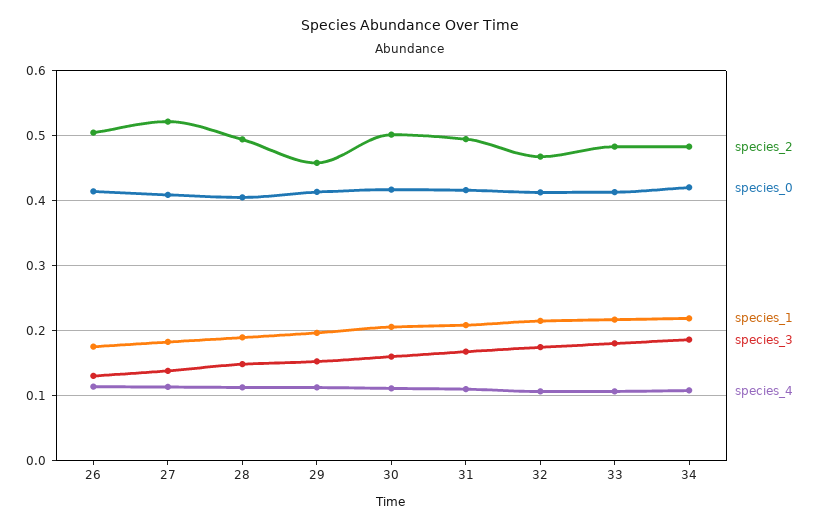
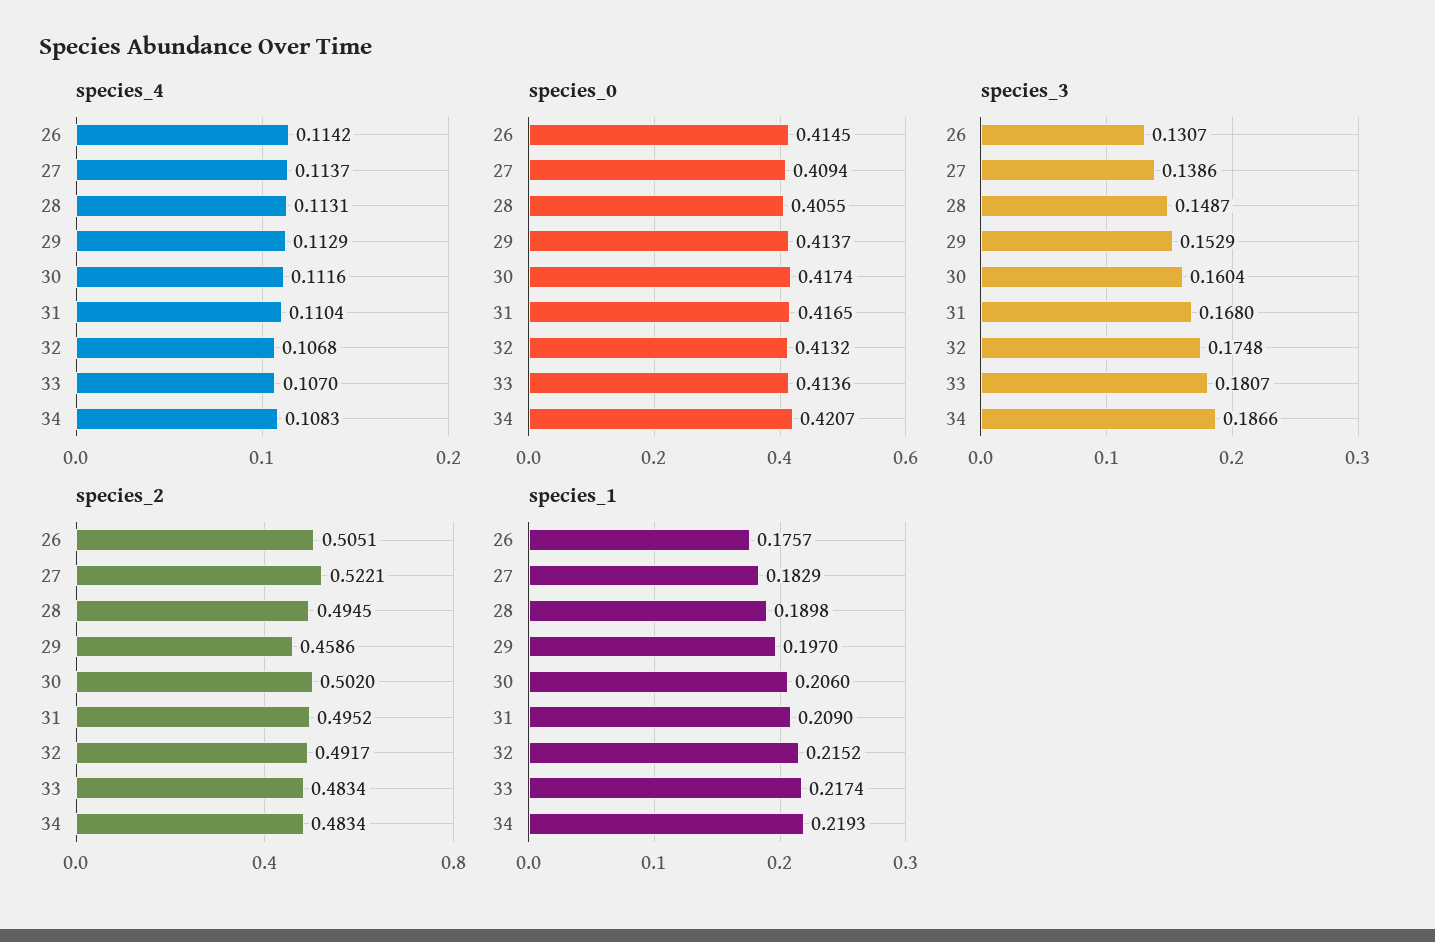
  {
    "species_2": {
      "26": 0.5051,
      "27": 0.5221,
      "28": 0.4945,
      "29": 0.4586,
      "30": 0.502,
      "31": 0.4952,
-     "32": 0.47,
+     "32": 0.4917,
      "33": 0.4834,
      "34": 0.4834
    },
    "species_0": {
      "26": 0.4145,
      "27": 0.4094,
      "28": 0.4055,
      "29": 0.4137,
      "30": 0.4174,
      "31": 0.4165,
      "32": 0.4132,
      "33": 0.4136,
      "34": 0.4207
    },
    "species_1": {
      "26": 0.1757,
      "27": 0.1829,
      "28": 0.1898,
      "29": 0.197,
      "30": 0.206,
      "31": 0.209,
      "32": 0.2152,
      "33": 0.2174,
      "34": 0.2193
    },
    "species_3": {
      "26": 0.1307,
      "27": 0.1386,
      "28": 0.1487,
      "29": 0.1529,
      "30": 0.1604,
      "31": 0.168,
      "32": 0.1748,
      "33": 0.1807,
      "34": 0.1866
    },
    "species_4": {
      "26": 0.1142,
      "27": 0.1137,
      "28": 0.1131,
      "29": 0.1129,
      "30": 0.1116,
      "31": 0.1104,
      "32": 0.1068,
      "33": 0.107,
      "34": 0.1083
    }
  }

